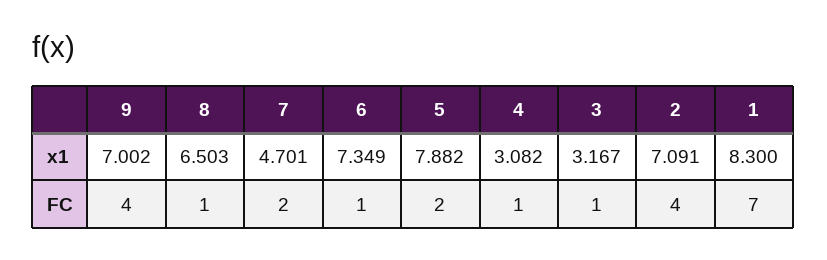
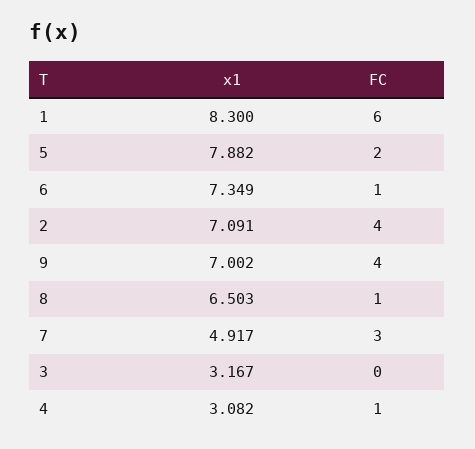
  {
    "9": {
      "x1": 7.002,
      "FC": 4
    },
    "8": {
      "x1": 6.503,
      "FC": 1
    },
    "7": {
-     "x1": 4.701,
+     "x1": 4.917,
-     "FC": 2
+     "FC": 3
    },
    "6": {
      "x1": 7.349,
      "FC": 1
    },
    "5": {
      "x1": 7.882,
      "FC": 2
    },
    "4": {
      "x1": 3.082,
      "FC": 1
    },
    "3": {
      "x1": 3.167,
-     "FC": 1
+     "FC": 0
    },
    "2": {
      "x1": 7.091,
      "FC": 4
    },
    "1": {
      "x1": 8.3,
-     "FC": 7
+     "FC": 6
    }
  }

